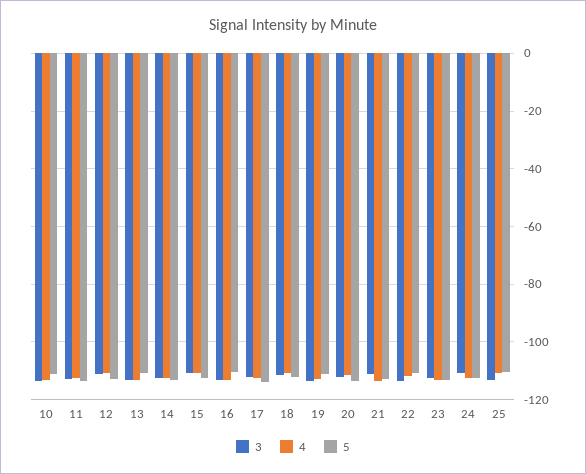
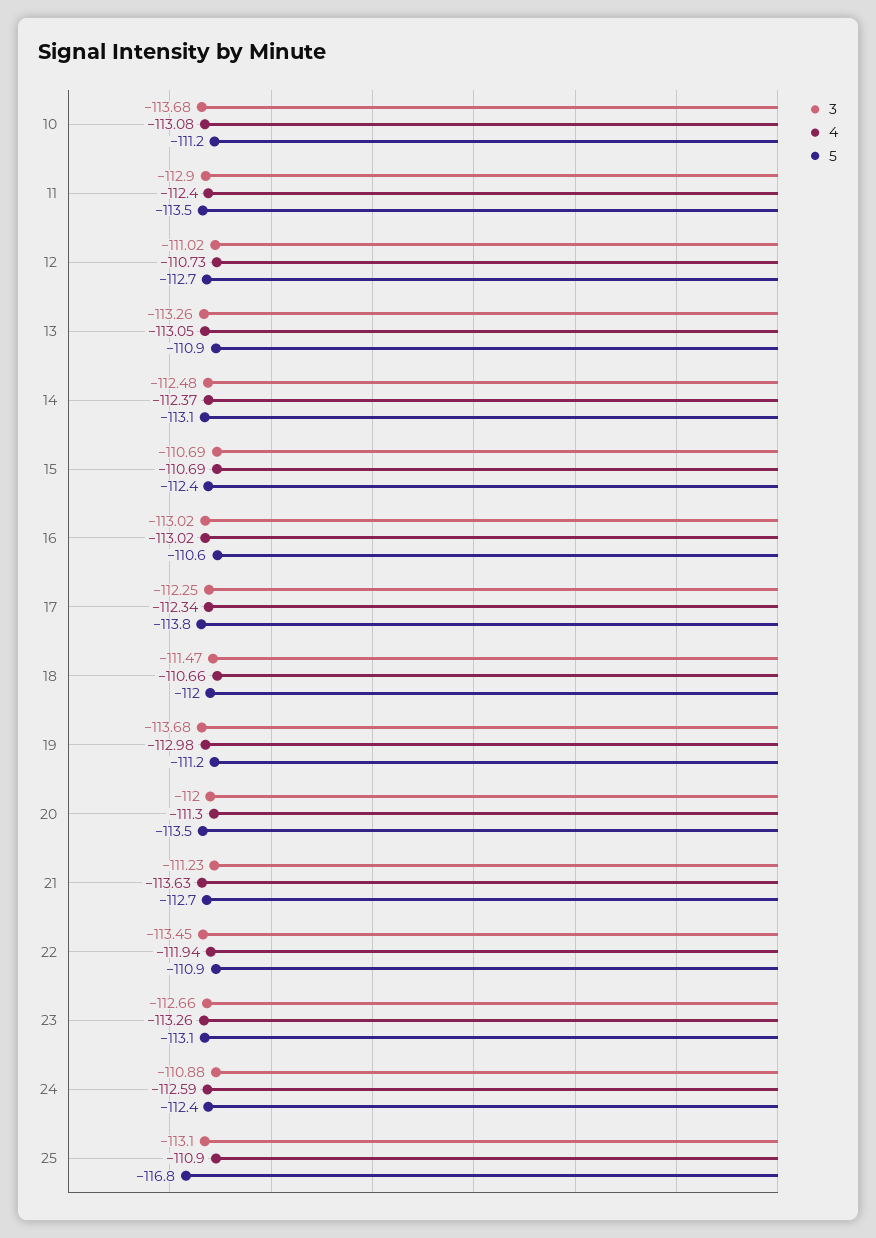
  {
    "3": {
      "10": -113.68,
      "11": -112.9,
      "12": -111.02,
      "13": -113.26,
      "14": -112.48,
      "15": -110.69,
      "16": -113.02,
      "17": -112.25,
      "18": -111.47,
      "19": -113.68,
      "20": -112,
      "21": -111.23,
      "22": -113.45,
      "23": -112.66,
      "24": -110.88,
      "25": -113.1
    },
    "4": {
      "10": -113.08,
      "11": -112.4,
      "12": -110.73,
      "13": -113.05,
      "14": -112.37,
      "15": -110.69,
      "16": -113.02,
      "17": -112.34,
      "18": -110.66,
      "19": -112.98,
      "20": -111.3,
      "21": -113.63,
      "22": -111.94,
      "23": -113.26,
      "24": -112.59,
      "25": -110.9
    },
    "5": {
      "10": -111.2,
      "11": -113.5,
      "12": -112.7,
      "13": -110.9,
      "14": -113.1,
      "15": -112.4,
      "16": -110.6,
      "17": -113.8,
      "18": -112,
      "19": -111.2,
      "20": -113.5,
      "21": -112.7,
      "22": -110.9,
      "23": -113.1,
      "24": -112.4,
-     "25": -110
+     "25": -116.8
    }
  }

